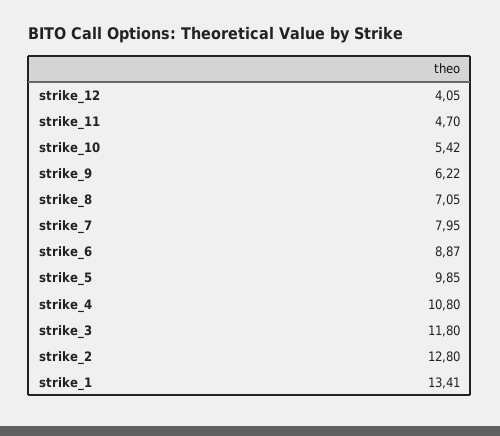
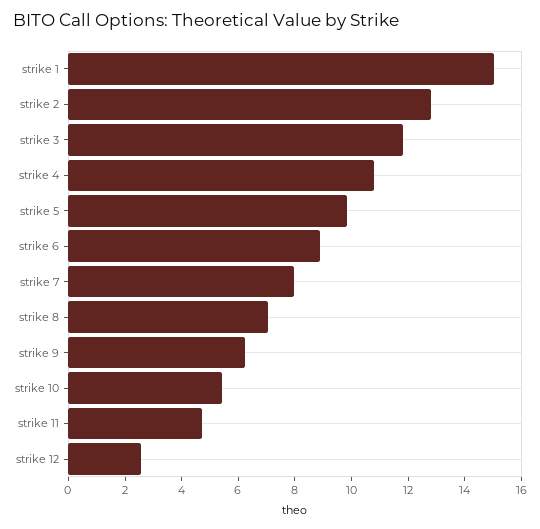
  {
-   "strike_12": 4.05,
+   "strike_12": 2.5,
    "strike_11": 4.7,
    "strike_10": 5.42,
    "strike_9": 6.22,
    "strike_8": 7.05,
    "strike_7": 7.95,
    "strike_6": 8.87,
    "strike_5": 9.85,
    "strike_4": 10.8,
    "strike_3": 11.8,
    "strike_2": 12.8,
-   "strike_1": 13.41
+   "strike_1": 15
  }

